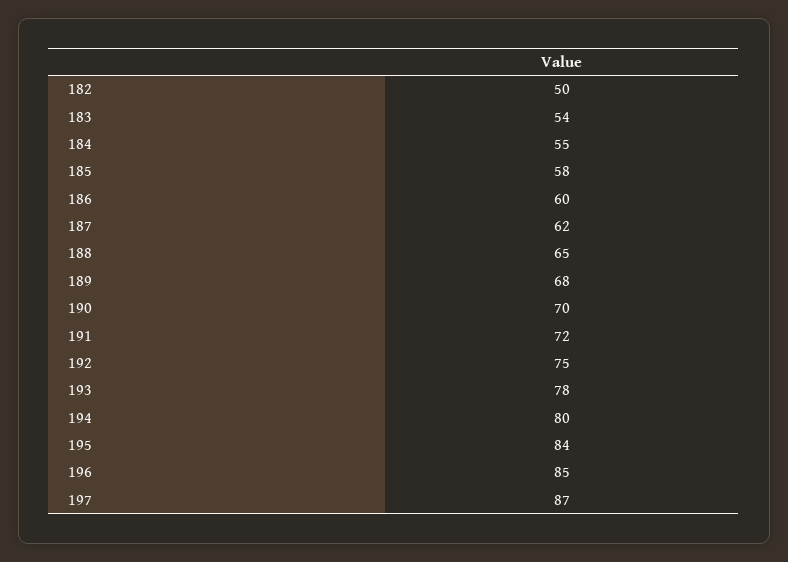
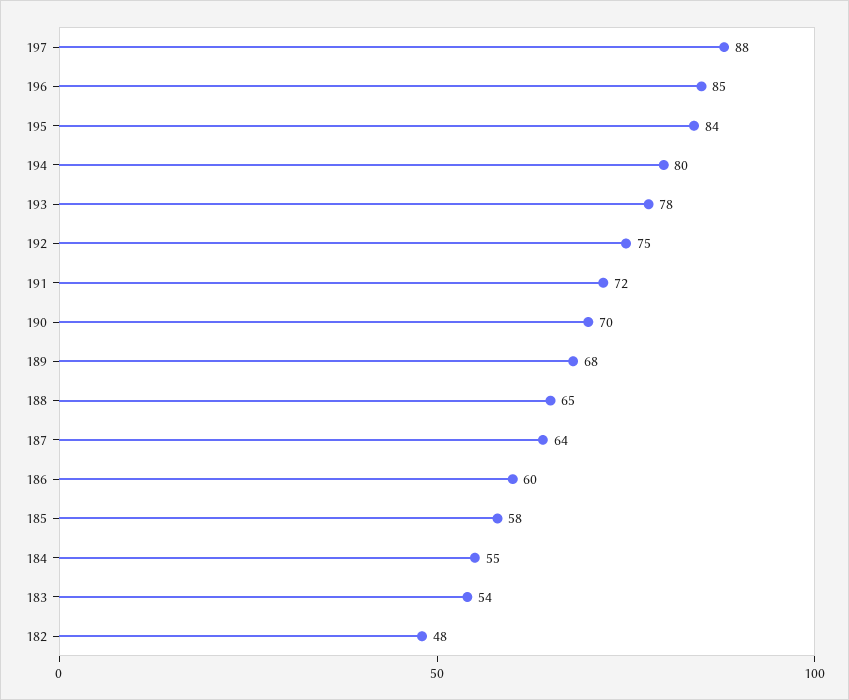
  {
-   "182": 50,
+   "182": 48,
    "183": 54,
    "184": 55,
    "185": 58,
    "186": 60,
-   "187": 62,
+   "187": 64,
    "188": 65,
    "189": 68,
    "190": 70,
    "191": 72,
    "192": 75,
    "193": 78,
    "194": 80,
    "195": 84,
    "196": 85,
-   "197": 87
+   "197": 88
  }

